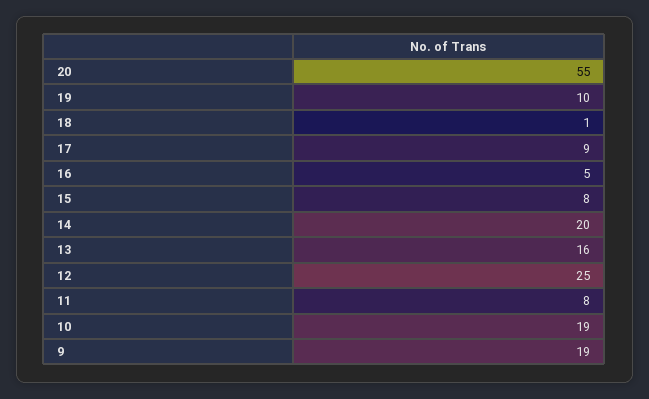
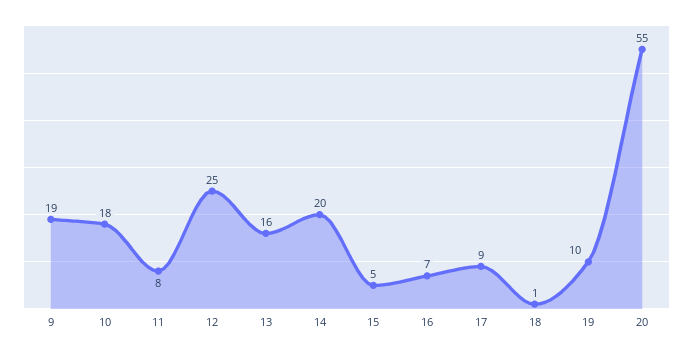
  {
    "20": 55,
    "19": 10,
    "18": 1,
    "17": 9,
-   "16": 5,
+   "16": 7,
-   "15": 8,
+   "15": 5,
    "14": 20,
    "13": 16,
    "12": 25,
    "11": 8,
-   "10": 19,
+   "10": 18,
    "9": 19
  }

